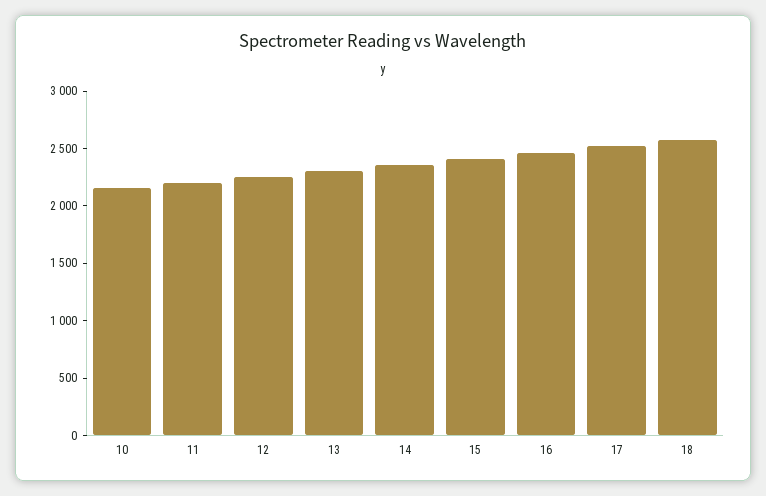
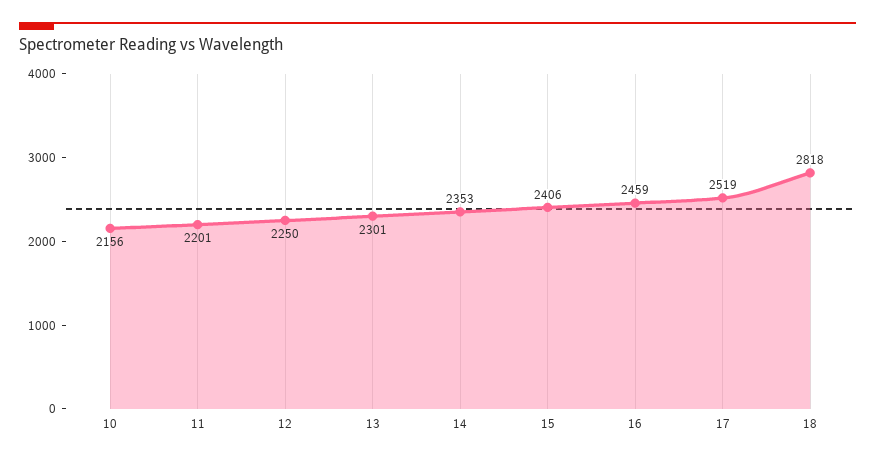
  {
    "10": 2156,
    "11": 2201,
    "12": 2250,
    "13": 2301,
    "14": 2353,
    "15": 2406,
    "16": 2459,
    "17": 2519,
-   "18": 2600
+   "18": 2818
  }

